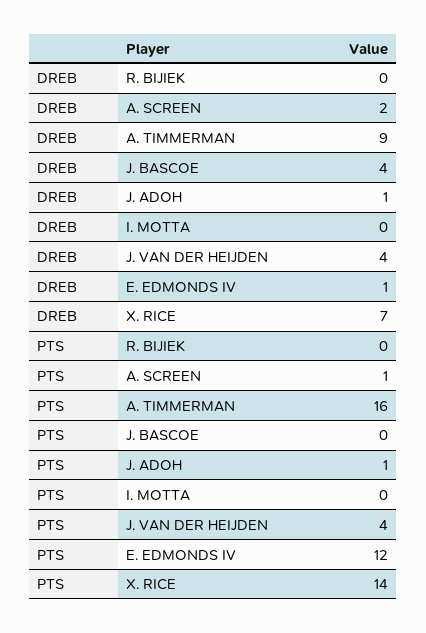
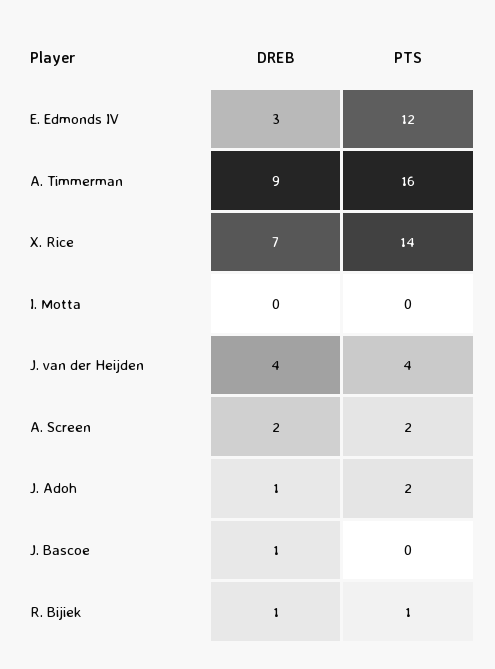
  {
    "DREB": {
-     "R. BIJIEK": 0,
+     "R. BIJIEK": 1,
      "A. SCREEN": 2,
      "A. TIMMERMAN": 9,
-     "J. BASCOE": 4,
+     "J. BASCOE": 1,
      "J. ADOH": 1,
      "I. MOTTA": 0,
      "J. VAN DER HEIJDEN": 4,
-     "E. EDMONDS IV": 1,
+     "E. EDMONDS IV": 3,
      "X. RICE": 7
    },
    "PTS": {
-     "R. BIJIEK": 0,
+     "R. BIJIEK": 1,
-     "A. SCREEN": 1,
+     "A. SCREEN": 2,
      "A. TIMMERMAN": 16,
      "J. BASCOE": 0,
-     "J. ADOH": 1,
+     "J. ADOH": 2,
      "I. MOTTA": 0,
      "J. VAN DER HEIJDEN": 4,
      "E. EDMONDS IV": 12,
      "X. RICE": 14
    }
  }

